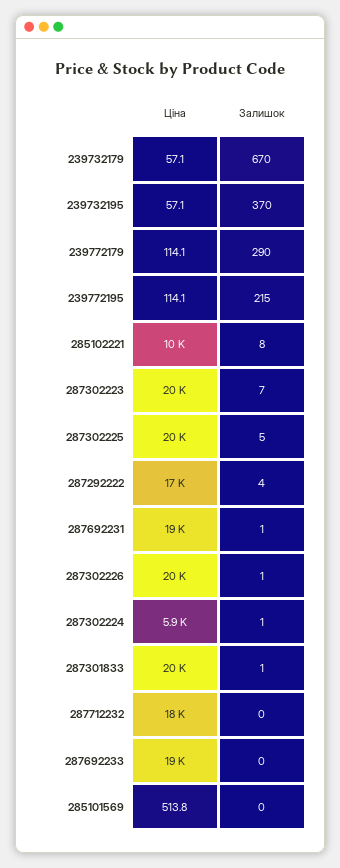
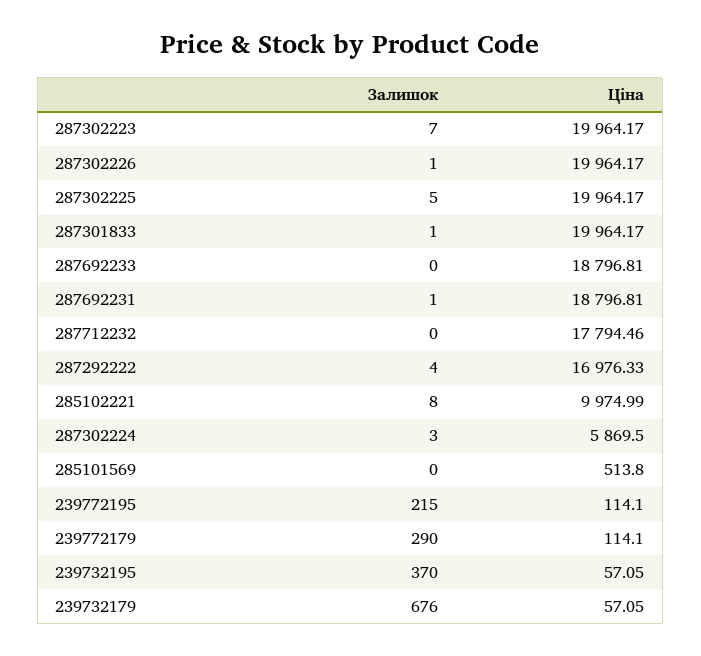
  {
    "Ціна": {
      "239732179": 57.05,
      "239732195": 57.05,
      "239772179": 114.1,
      "239772195": 114.1,
      "285102221": 9974.99,
      "287302223": 19964.17,
      "287302225": 19964.17,
      "287292222": 16976.33,
      "287692231": 18796.81,
      "287302226": 19964.17,
      "287302224": 5869.5,
      "287301833": 19964.17,
      "287712232": 17794.46,
      "287692233": 18796.81,
      "285101569": 513.8
    },
    "Залишок": {
-     "239732179": 670,
+     "239732179": 676,
      "239732195": 370,
      "239772179": 290,
      "239772195": 215,
      "285102221": 8,
      "287302223": 7,
      "287302225": 5,
      "287292222": 4,
      "287692231": 1,
      "287302226": 1,
-     "287302224": 1,
+     "287302224": 3,
      "287301833": 1,
      "287712232": 0,
      "287692233": 0,
      "285101569": 0
    }
  }

